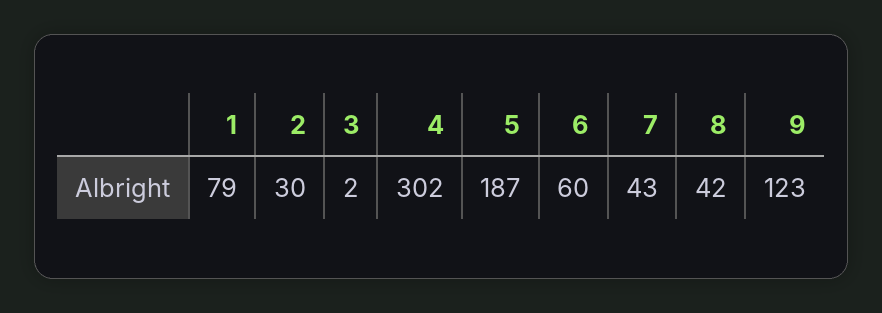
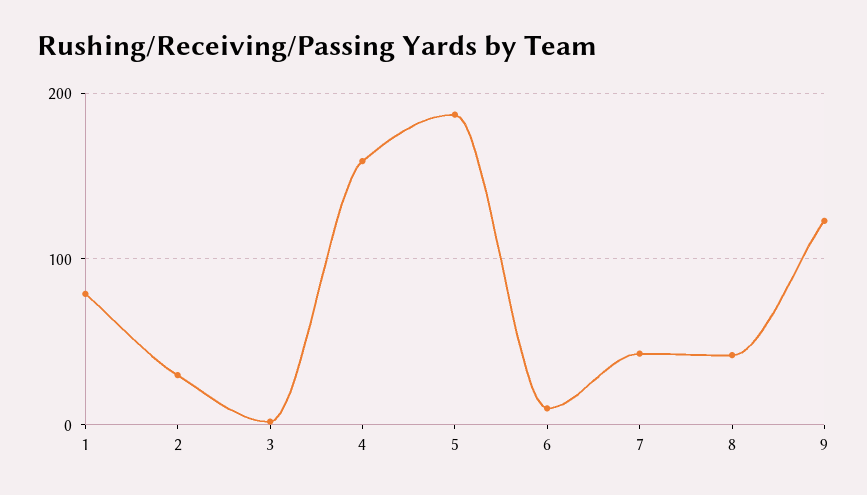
  {
    "1": 79,
    "2": 30,
    "3": 2,
-   "4": 302,
+   "4": 160,
    "5": 187,
-   "6": 60,
+   "6": 10,
    "7": 43,
    "8": 42,
    "9": 123
  }

